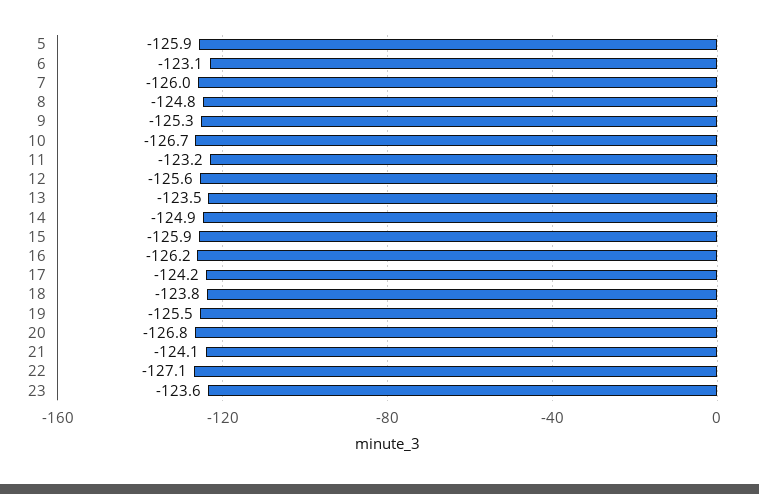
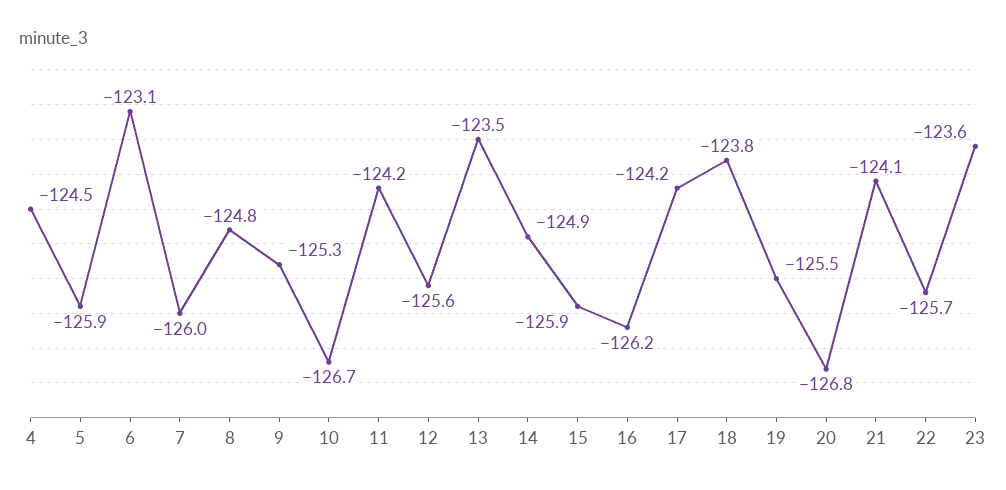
  {
    "5": -125.9,
    "6": -123.1,
    "7": -126,
    "8": -124.8,
    "9": -125.3,
    "10": -126.7,
-   "11": -123.2,
+   "11": -124.2,
    "12": -125.6,
    "13": -123.5,
    "14": -124.9,
    "15": -125.9,
    "16": -126.2,
    "17": -124.2,
    "18": -123.8,
    "19": -125.5,
    "20": -126.8,
    "21": -124.1,
-   "22": -127.1,
+   "22": -125.7,
-   "23": -123.6
+   "23": -123.6,
+   "4": -124.5
  }

